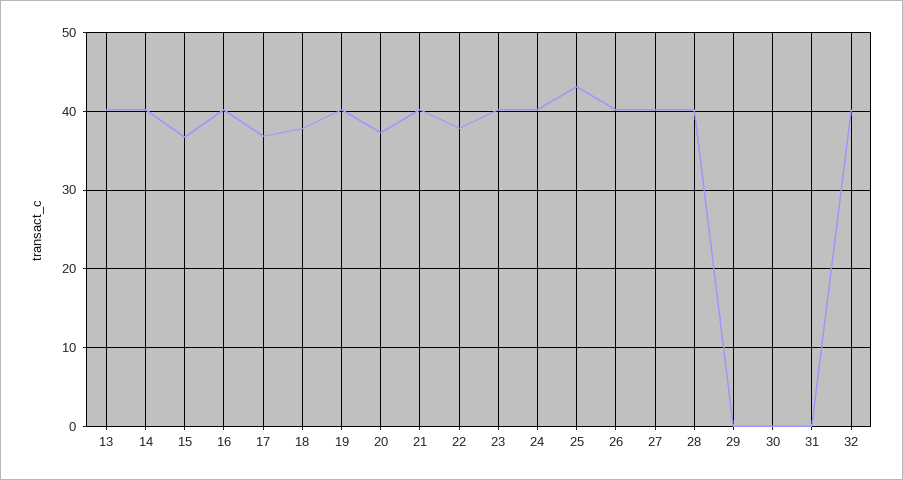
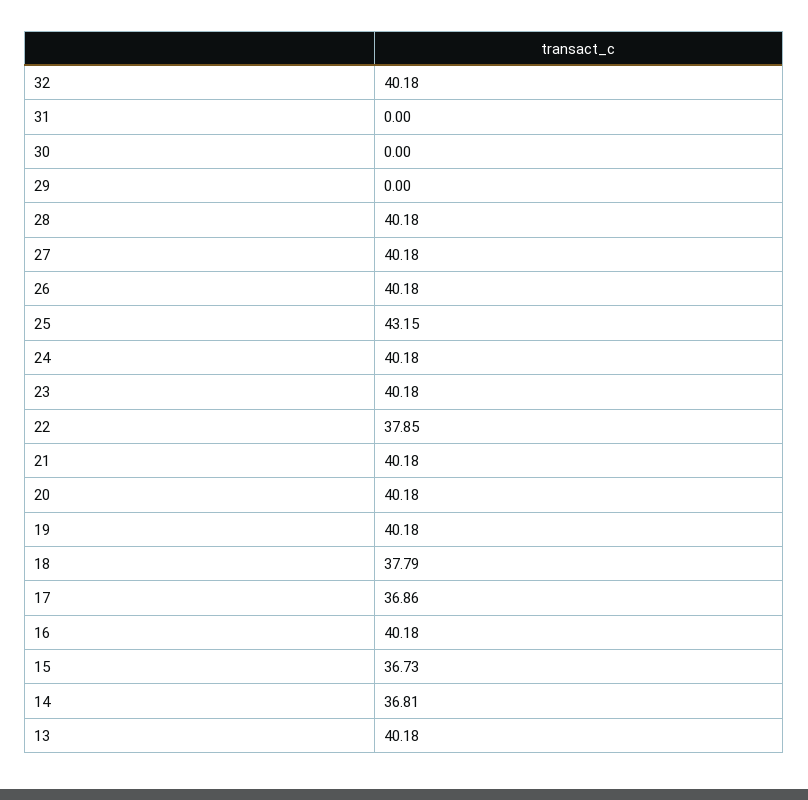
  {
    "13": 40.18,
-   "14": 40,
+   "14": 36.81,
    "15": 36.73,
    "16": 40.18,
    "17": 36.86,
    "18": 37.79,
    "19": 40.18,
-   "20": 37,
+   "20": 40.18,
    "21": 40.18,
    "22": 37.85,
    "23": 40.18,
    "24": 40.18,
    "25": 43.15,
    "26": 40.18,
    "27": 40.18,
    "28": 40.18,
    "29": 0,
    "30": 0,
    "31": 0,
    "32": 40.18
  }

